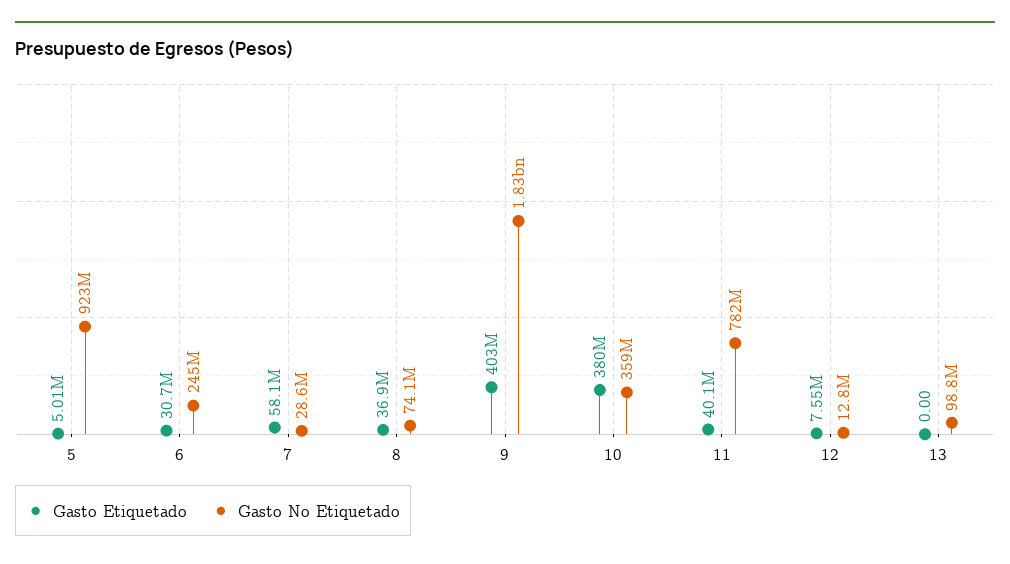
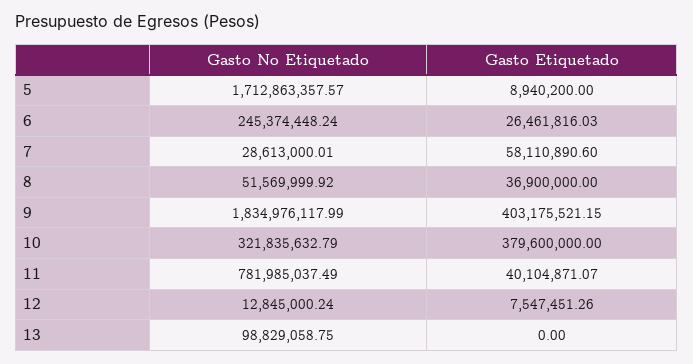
  {
    "Gasto Etiquetado": {
-     "5": 5010000,
+     "5": 8940200,
-     "6": 30700000,
+     "6": 26461816.03,
      "7": 58110890.6,
      "8": 36900000,
      "9": 403175521.15,
      "10": 379600000,
      "11": 40104871.07,
      "12": 7547451.26,
      "13": 0
    },
    "Gasto No Etiquetado": {
-     "5": 923000000,
+     "5": 1712863357.57,
      "6": 245374448.24,
      "7": 28613000.01,
-     "8": 74100000,
+     "8": 51569999.92,
      "9": 1834976117.99,
-     "10": 359000000,
+     "10": 321835632.79,
      "11": 781985037.49,
      "12": 12845000.24,
      "13": 98829058.75
    }
  }

